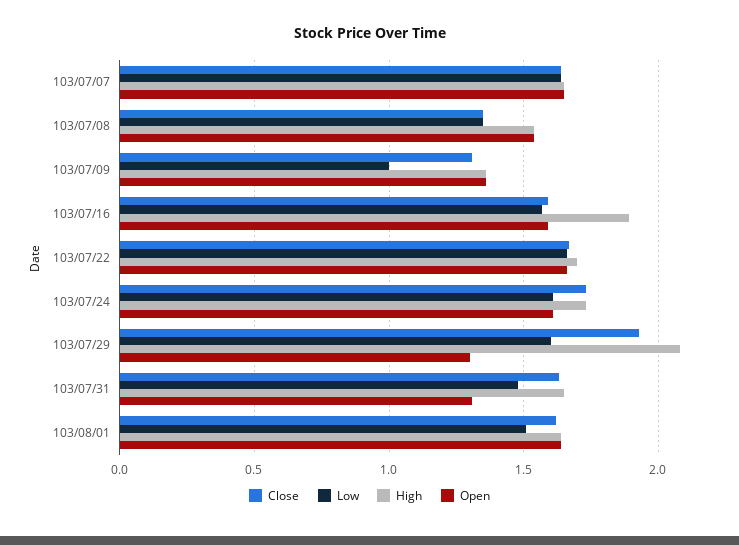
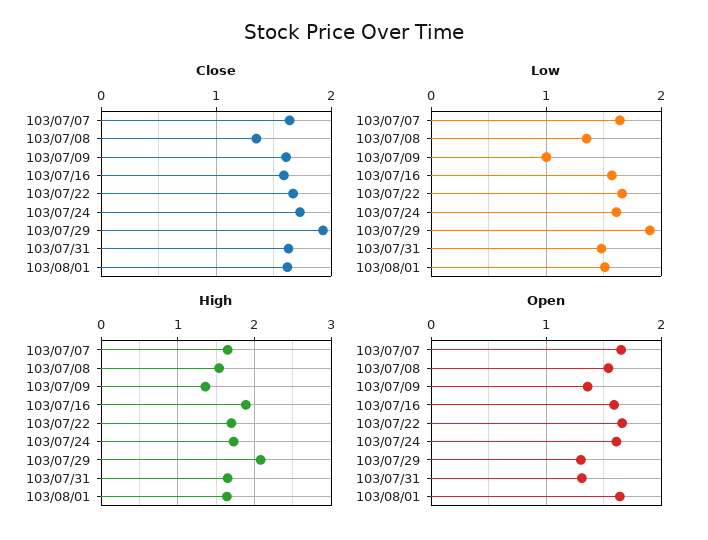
  {
    "Close": {
      "103/07/07": 1.65,
      "103/07/08": 1.35,
-     "103/07/09": 1.3,
+     "103/07/09": 1.6,
      "103/07/16": 1.6,
      "103/07/22": 1.65,
      "103/07/24": 1.75,
      "103/07/29": 1.95,
      "103/07/31": 1.65,
      "103/08/01": 1.6
    },
    "Low": {
      "103/07/07": 1.65,
      "103/07/08": 1.35,
      "103/07/09": 1,
      "103/07/16": 1.55,
      "103/07/22": 1.65,
      "103/07/24": 1.6,
-     "103/07/29": 1.6,
+     "103/07/29": 1.9,
      "103/07/31": 1.5,
      "103/08/01": 1.5
    },
    "High": {
      "103/07/07": 1.65,
      "103/07/08": 1.55,
      "103/07/09": 1.35,
      "103/07/16": 1.9,
      "103/07/22": 1.7,
      "103/07/24": 1.75,
      "103/07/29": 2.1,
      "103/07/31": 1.65,
      "103/08/01": 1.65
    },
    "Open": {
      "103/07/07": 1.65,
      "103/07/08": 1.55,
      "103/07/09": 1.35,
      "103/07/16": 1.6,
      "103/07/22": 1.65,
      "103/07/24": 1.6,
      "103/07/29": 1.3,
      "103/07/31": 1.3,
      "103/08/01": 1.65
    }
  }

